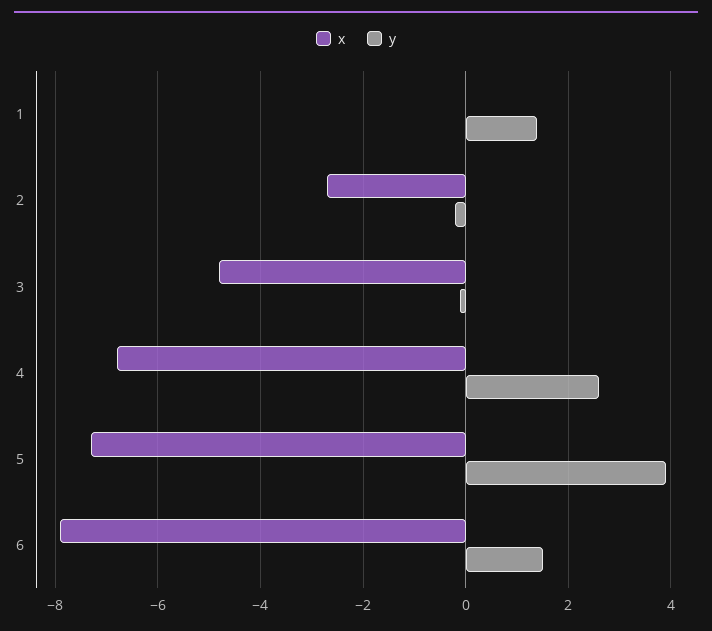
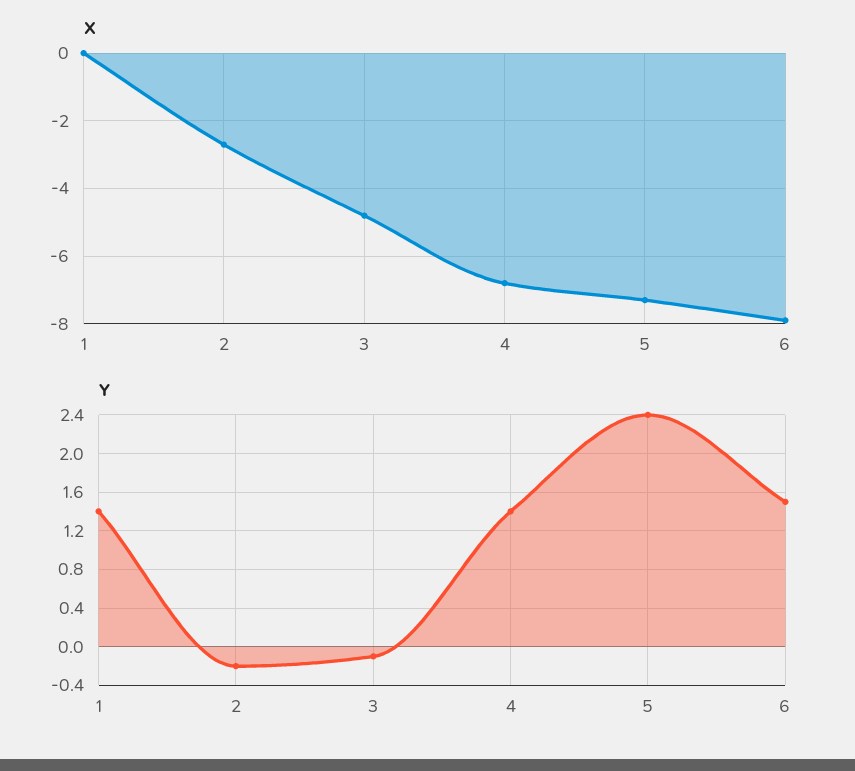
  {
    "x": {
      "1": 0,
      "2": -2.5,
      "3": -5,
      "4": -7,
      "5": -7.5,
      "6": -8
    },
    "y": {
      "1": 1.4,
      "2": -0.2,
      "3": -0.1,
-     "4": 2.5,
+     "4": 1.4,
-     "5": 4,
+     "5": 2.4,
      "6": 1.5
    }
  }

